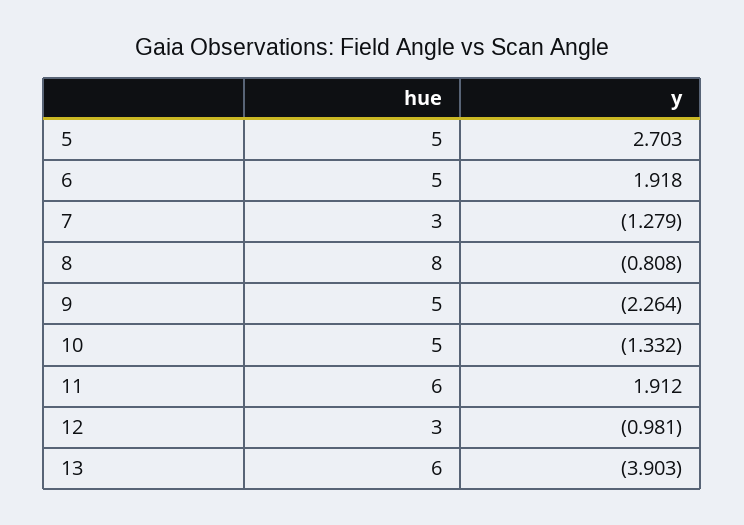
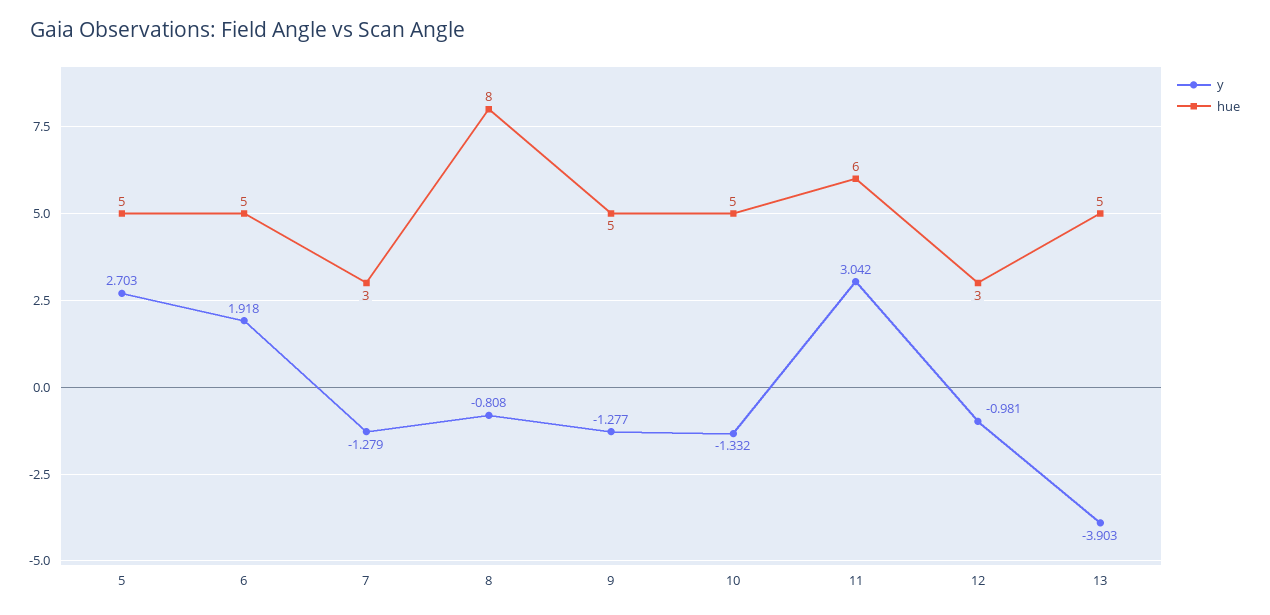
  {
    "hue": {
      "5": 5,
      "6": 5,
      "7": 3,
      "8": 8,
      "9": 5,
      "10": 5,
      "11": 6,
      "12": 3,
-     "13": 6
+     "13": 5
    },
    "y": {
      "5": 2.703,
      "6": 1.918,
      "7": -1.279,
      "8": -0.808,
-     "9": -2.264,
+     "9": -1.277,
      "10": -1.332,
-     "11": 1.912,
+     "11": 3.042,
      "12": -0.981,
      "13": -3.903
    }
  }

